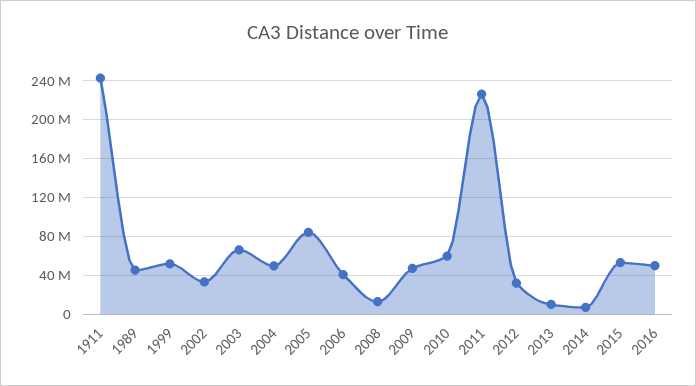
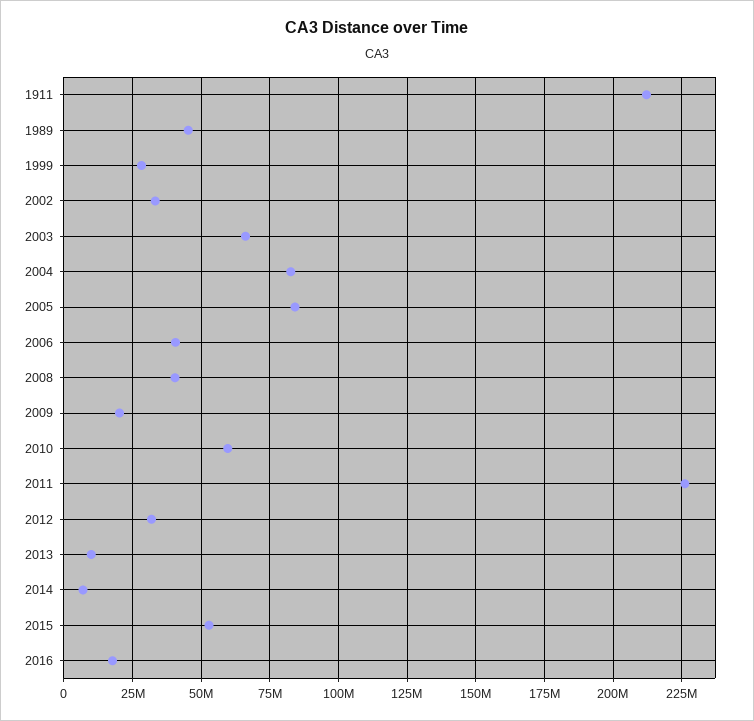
  {
-   "1911": 240000000,
+   "1911": 212500000,
    "1989": 45000000,
-   "1999": 50000000,
+   "1999": 27500000,
    "2002": 32500000,
    "2003": 65000000,
-   "2004": 50000000,
+   "2004": 82500000,
    "2005": 85000000,
    "2006": 40000000,
-   "2008": 10000000,
+   "2008": 40000000,
-   "2009": 50000000,
+   "2009": 20000000,
    "2010": 60000000,
    "2011": 225000000,
    "2012": 32500000,
    "2013": 10000000,
    "2014": 7500000,
    "2015": 52500000,
-   "2016": 50000000
+   "2016": 17500000
  }

